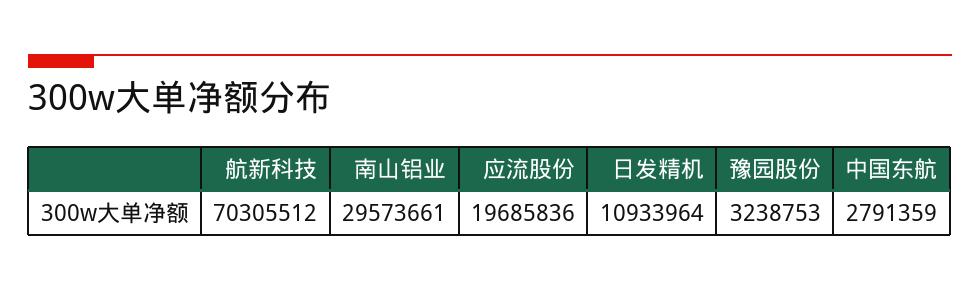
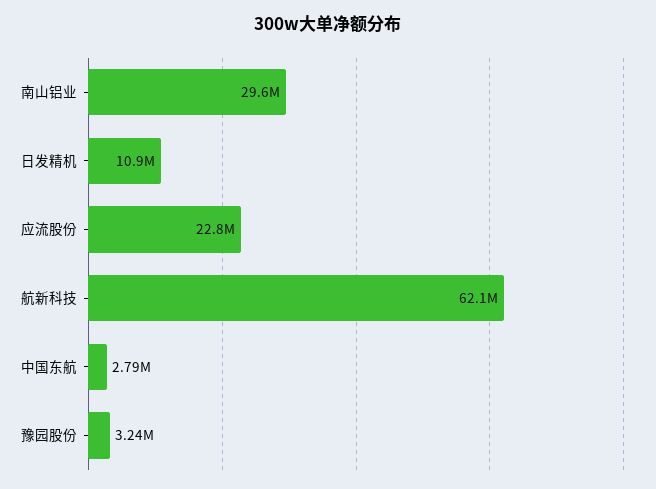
  {
-   "航新科技": 70305512,
+   "航新科技": 62100000,
    "南山铝业": 29573661,
-   "应流股份": 19685836,
+   "应流股份": 22800000,
    "日发精机": 10933964,
    "豫园股份": 3238753,
    "中国东航": 2791359
  }

